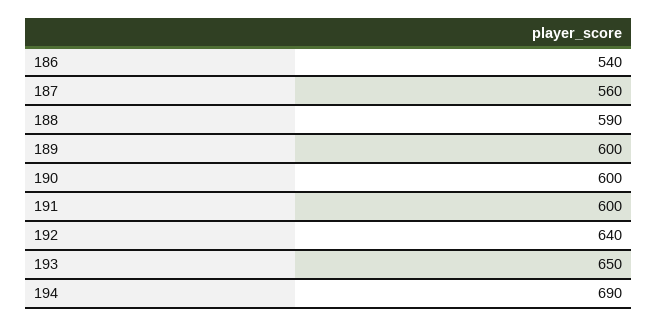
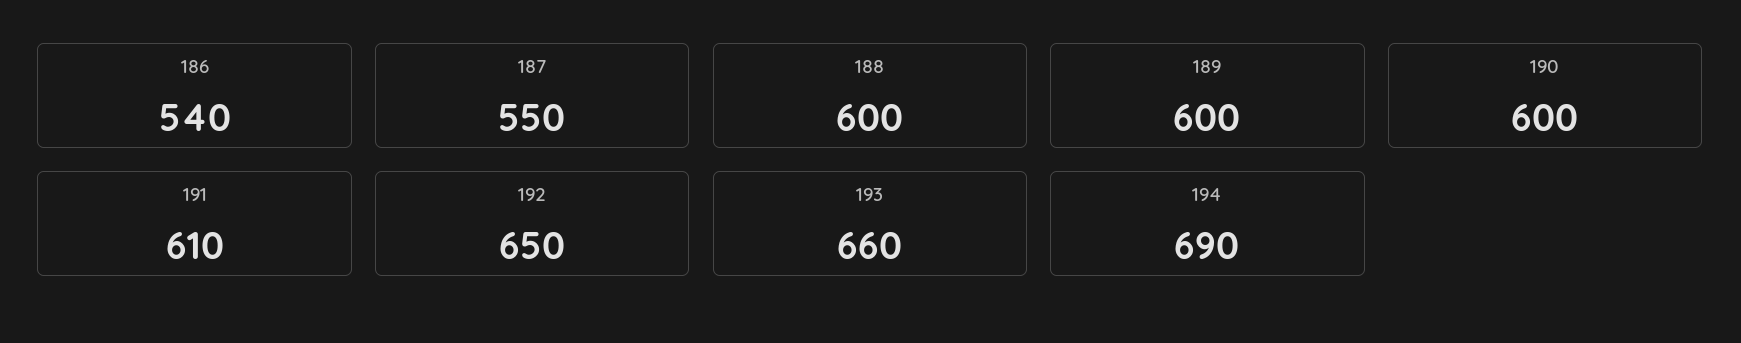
  {
    "186": 540,
-   "187": 560,
+   "187": 550,
-   "188": 590,
+   "188": 600,
    "189": 600,
    "190": 600,
-   "191": 600,
+   "191": 610,
-   "192": 640,
+   "192": 650,
-   "193": 650,
+   "193": 660,
    "194": 690
  }

